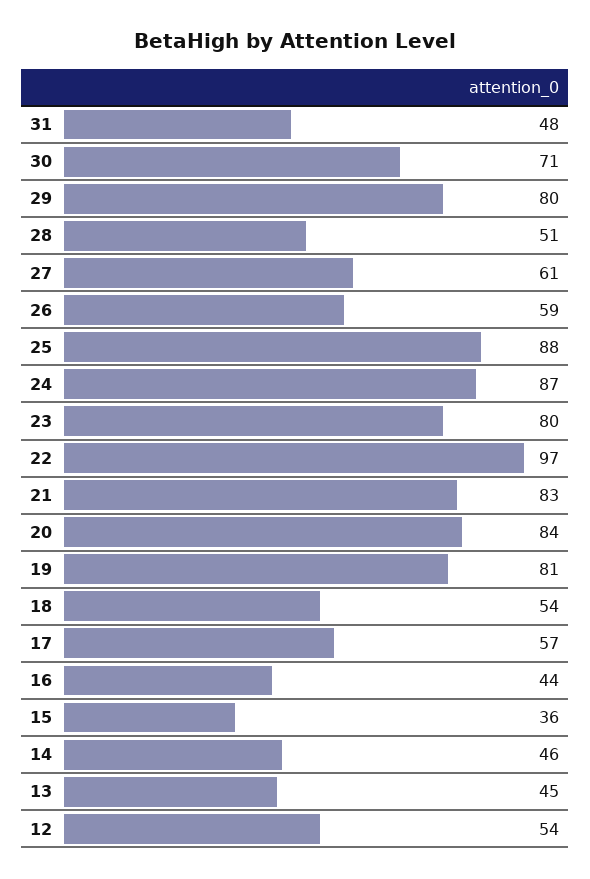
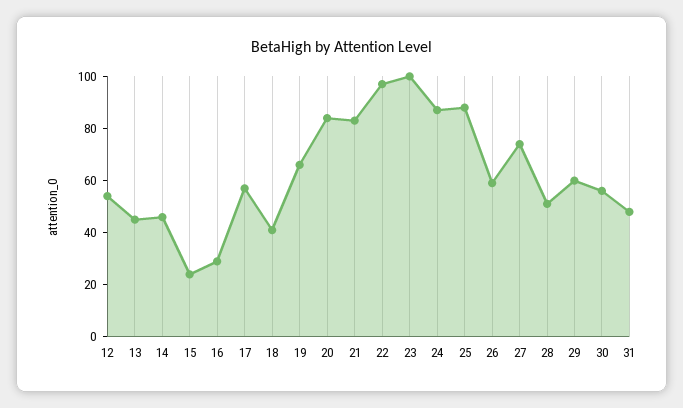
  {
    "31": 48,
-   "30": 71,
+   "30": 55,
-   "29": 80,
+   "29": 60,
    "28": 51,
-   "27": 61,
+   "27": 75,
    "26": 59,
    "25": 88,
    "24": 87,
-   "23": 80,
+   "23": 100,
    "22": 97,
    "21": 83,
    "20": 84,
-   "19": 81,
+   "19": 65,
-   "18": 54,
+   "18": 40,
    "17": 57,
-   "16": 44,
+   "16": 30,
-   "15": 36,
+   "15": 25,
    "14": 46,
    "13": 45,
    "12": 54
  }

